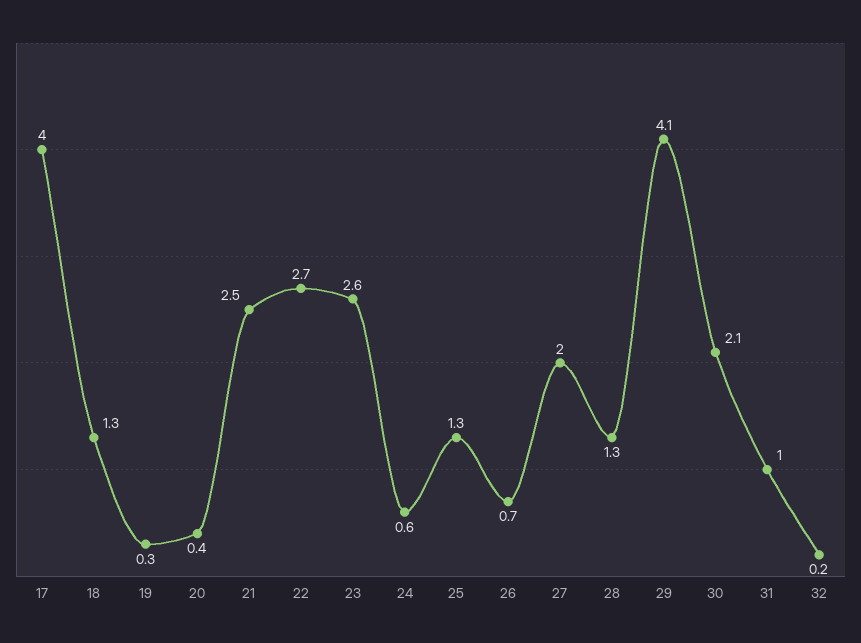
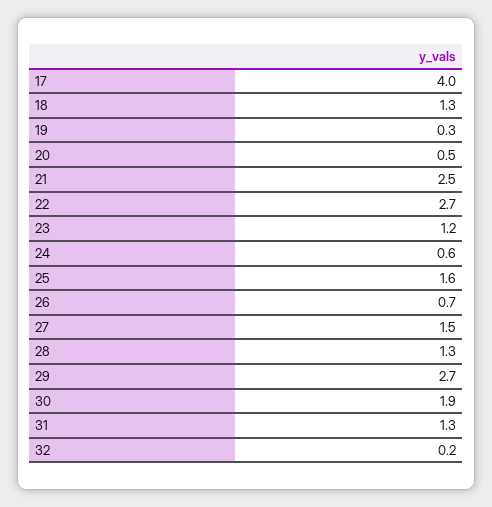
  {
    "17": 4,
    "18": 1.3,
    "19": 0.3,
-   "20": 0.4,
+   "20": 0.5,
    "21": 2.5,
    "22": 2.7,
-   "23": 2.6,
+   "23": 1.2,
    "24": 0.6,
-   "25": 1.3,
+   "25": 1.6,
    "26": 0.7,
-   "27": 2,
+   "27": 1.5,
    "28": 1.3,
-   "29": 4.1,
+   "29": 2.7,
-   "30": 2.1,
+   "30": 1.9,
-   "31": 1,
+   "31": 1.3,
    "32": 0.2
  }

